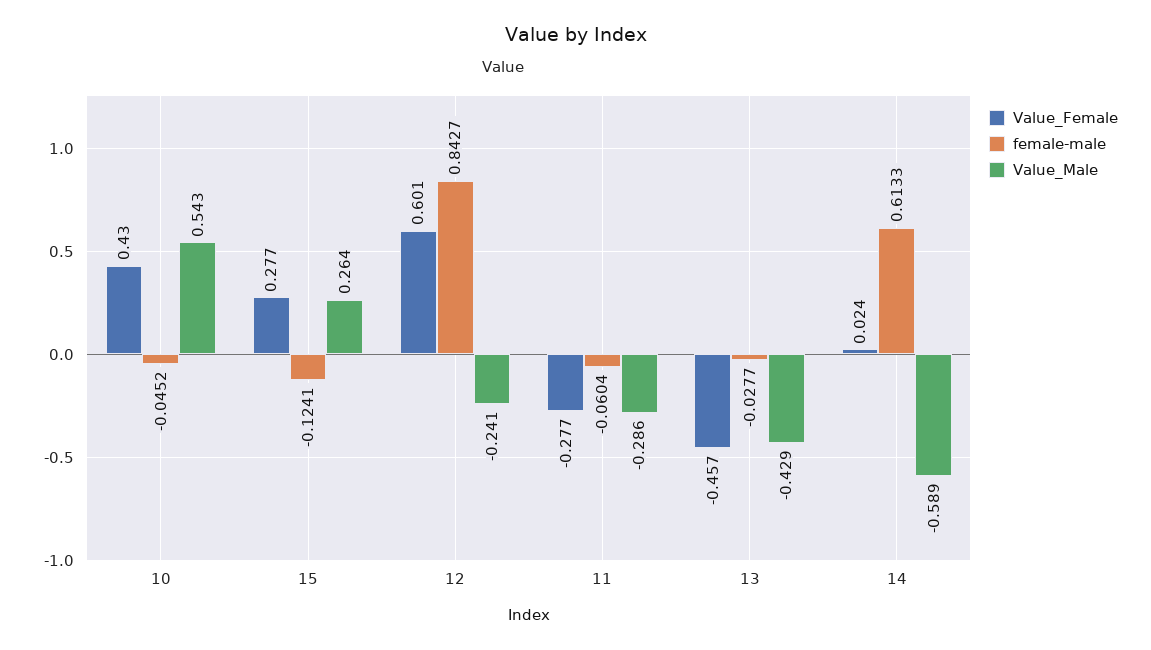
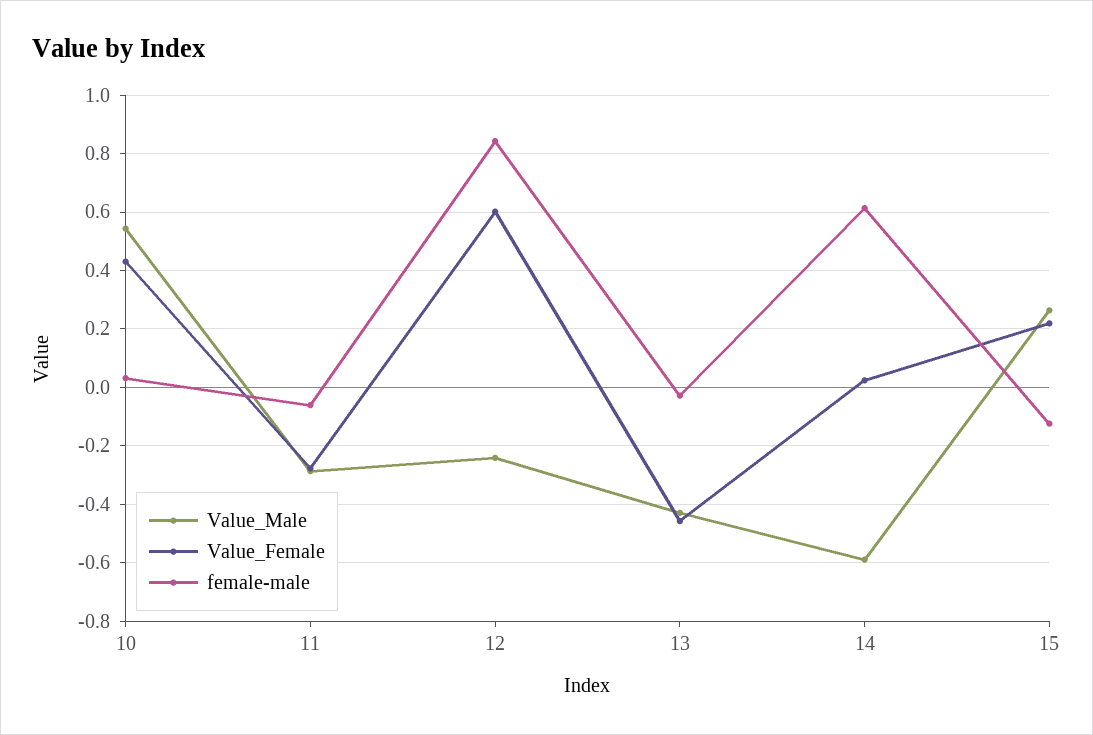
  {
    "Value_Female": {
      "10": 0.43,
-     "15": 0.277,
+     "15": 0.225,
      "12": 0.601,
      "11": -0.277,
      "13": -0.457,
      "14": 0.024
    },
    "female-male": {
-     "10": -0.0452,
+     "10": 0.025,
      "15": -0.1241,
      "12": 0.8427,
      "11": -0.0604,
      "13": -0.0277,
      "14": 0.6133
    },
    "Value_Male": {
      "10": 0.543,
      "15": 0.264,
      "12": -0.241,
      "11": -0.286,
      "13": -0.429,
      "14": -0.589
    }
  }

